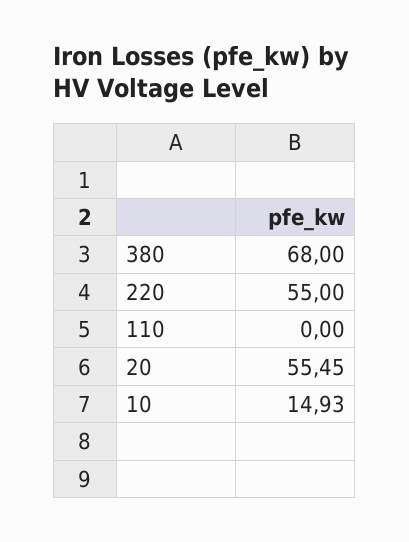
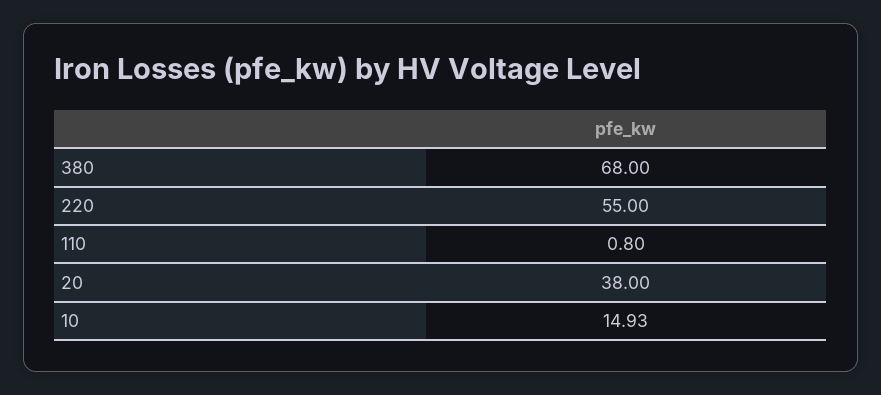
  {
    "380": 68,
    "220": 55,
-   "110": 0,
+   "110": 0.8,
-   "20": 55.45,
+   "20": 38,
    "10": 14.93
  }

